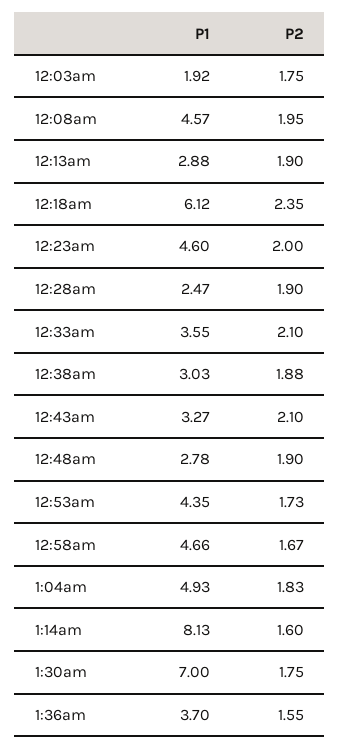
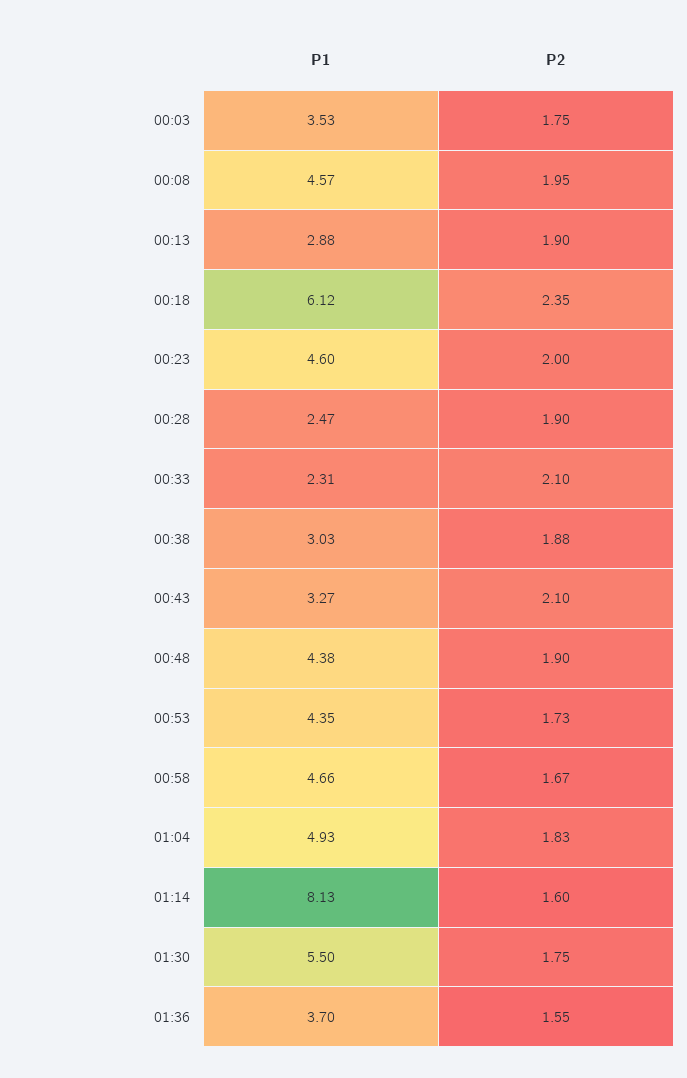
  {
    "P1": {
-     "12:03am": 1.92,
+     "12:03am": 3.53,
      "12:08am": 4.57,
      "12:13am": 2.88,
      "12:18am": 6.12,
      "12:23am": 4.6,
      "12:28am": 2.47,
-     "12:33am": 3.55,
+     "12:33am": 2.31,
      "12:38am": 3.03,
      "12:43am": 3.27,
-     "12:48am": 2.78,
+     "12:48am": 4.38,
      "12:53am": 4.35,
      "12:58am": 4.66,
      "1:04am": 4.93,
      "1:14am": 8.13,
-     "1:30am": 7,
+     "1:30am": 5.5,
      "1:36am": 3.7
    },
    "P2": {
      "12:03am": 1.75,
      "12:08am": 1.95,
      "12:13am": 1.9,
      "12:18am": 2.35,
      "12:23am": 2,
      "12:28am": 1.9,
      "12:33am": 2.1,
      "12:38am": 1.88,
      "12:43am": 2.1,
      "12:48am": 1.9,
      "12:53am": 1.73,
      "12:58am": 1.67,
      "1:04am": 1.83,
      "1:14am": 1.6,
      "1:30am": 1.75,
      "1:36am": 1.55
    }
  }

